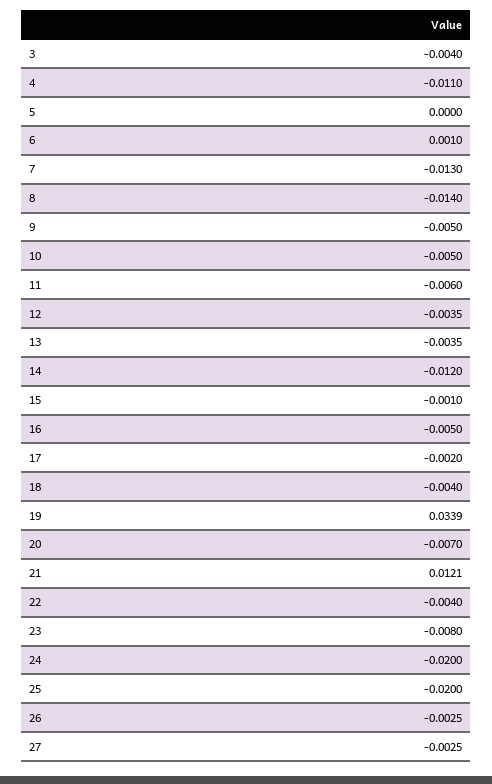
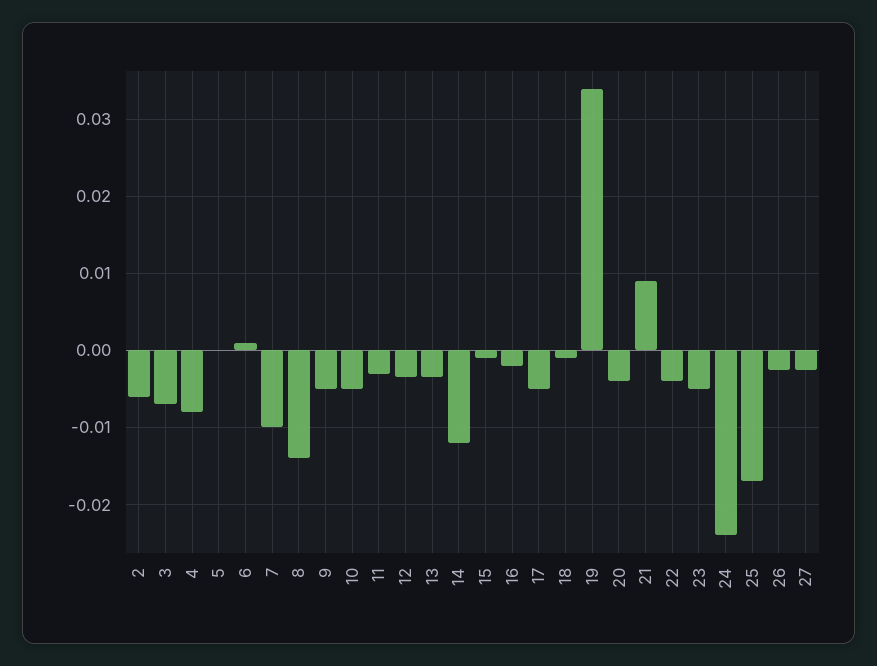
  {
-   "3": -0.004,
+   "3": -0.007,
-   "4": -0.011,
+   "4": -0.008,
    "5": 0,
    "6": 0.001,
-   "7": -0.013,
+   "7": -0.01,
    "8": -0.014,
    "9": -0.005,
    "10": -0.005,
-   "11": -0.006,
+   "11": -0.003,
    "12": -0.0035,
    "13": -0.0035,
    "14": -0.012,
    "15": -0.001,
-   "16": -0.005,
+   "16": -0.002,
-   "17": -0.002,
+   "17": -0.005,
-   "18": -0.004,
+   "18": -0.001,
    "19": 0.0339,
-   "20": -0.007,
+   "20": -0.004,
-   "21": 0.0121,
+   "21": 0.009,
    "22": -0.004,
-   "23": -0.008,
+   "23": -0.005,
-   "24": -0.02,
+   "24": -0.024,
-   "25": -0.02,
+   "25": -0.017,
    "26": -0.0025,
-   "27": -0.0025
+   "27": -0.0025,
+   "2": -0.006
  }

